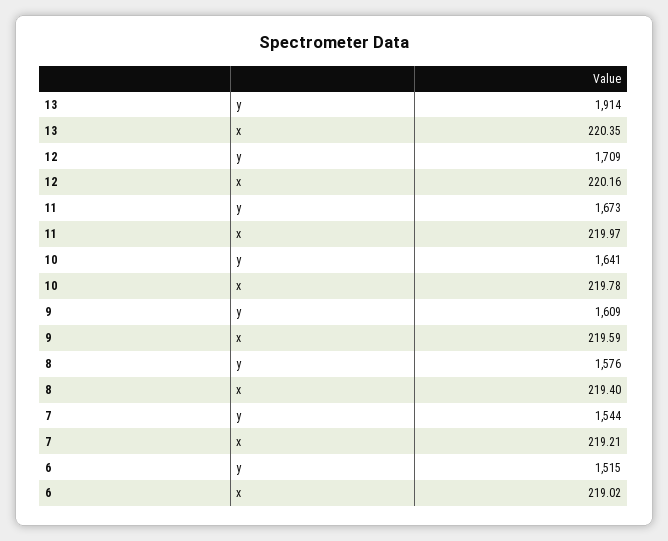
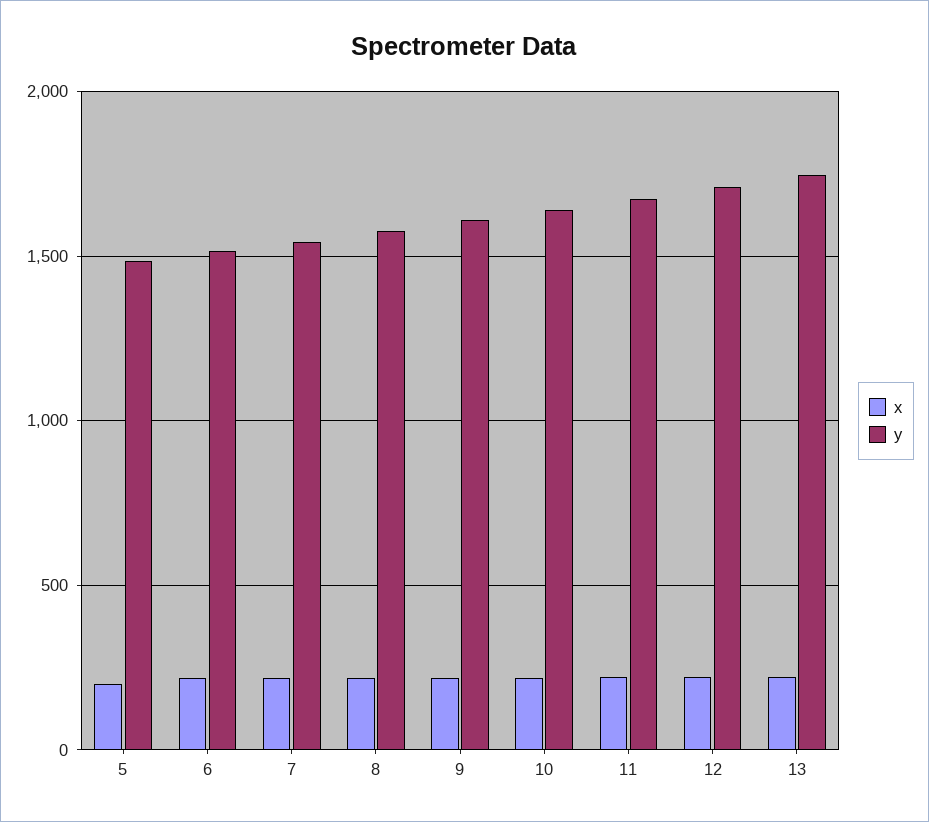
  {
    "y": {
-     "13": 1914,
+     "13": 1750,
      "12": 1709,
      "11": 1673,
      "10": 1641,
      "9": 1609,
      "8": 1576,
      "7": 1544,
-     "6": 1515
+     "6": 1515,
+     "5": 1500
    },
    "x": {
      "13": 220.35,
      "12": 220.16,
      "11": 219.97,
      "10": 219.78,
      "9": 219.59,
      "8": 219.4,
      "7": 219.21,
-     "6": 219.02
+     "6": 219.02,
+     "5": 200
    }
  }

